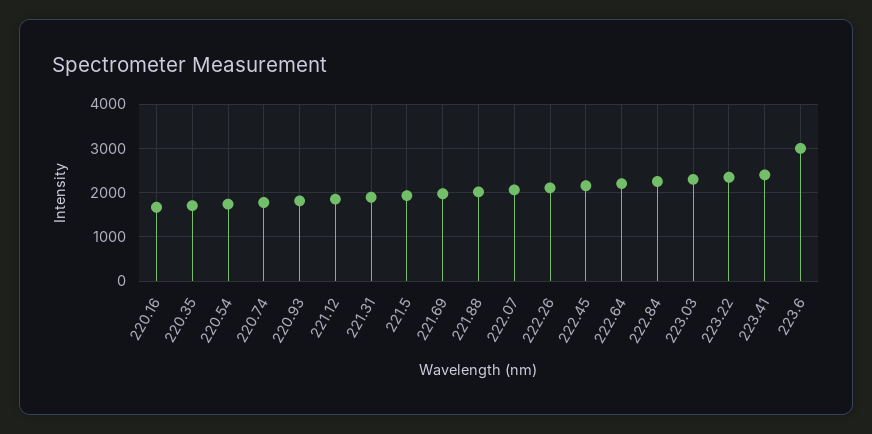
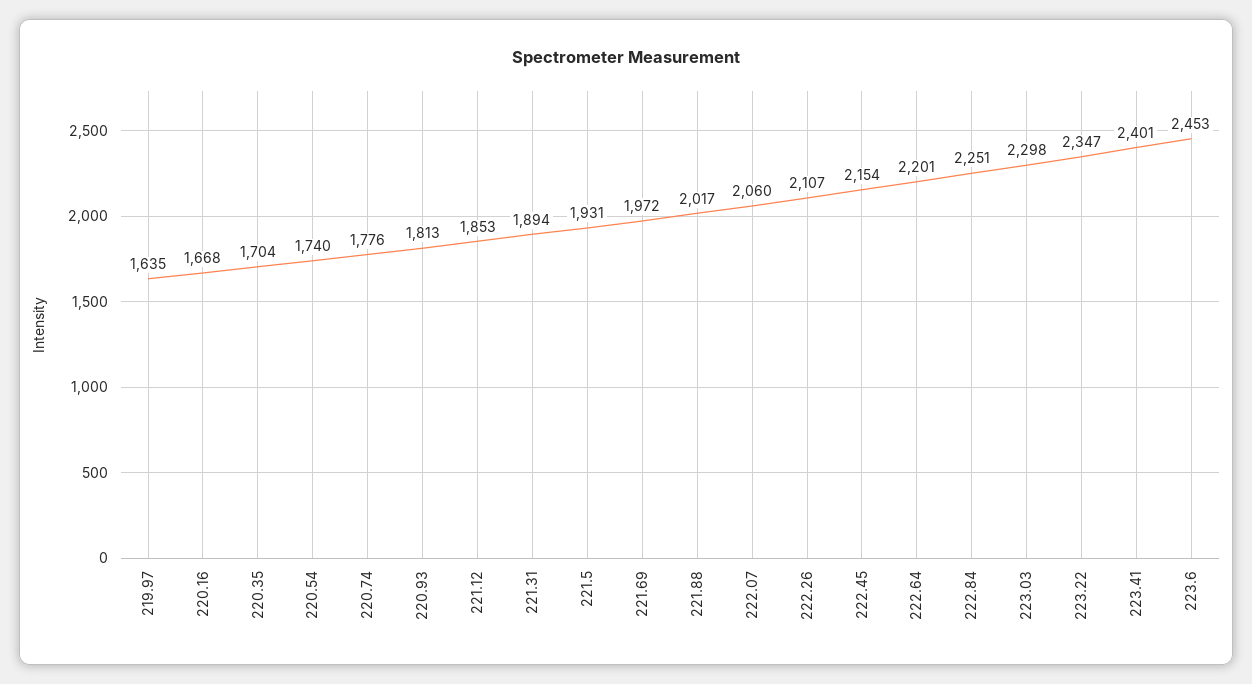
  {
    "220.16": 1668,
    "220.35": 1704,
    "220.54": 1740,
    "220.74": 1776,
    "220.93": 1813,
    "221.12": 1853,
    "221.31": 1894,
    "221.5": 1931,
    "221.69": 1972,
    "221.88": 2017,
    "222.07": 2060,
    "222.26": 2107,
    "222.45": 2154,
    "222.64": 2201,
    "222.84": 2251,
    "223.03": 2298,
    "223.22": 2347,
    "223.41": 2401,
-   "223.6": 3000
+   "223.6": 2453,
+   "219.97": 1635
  }

